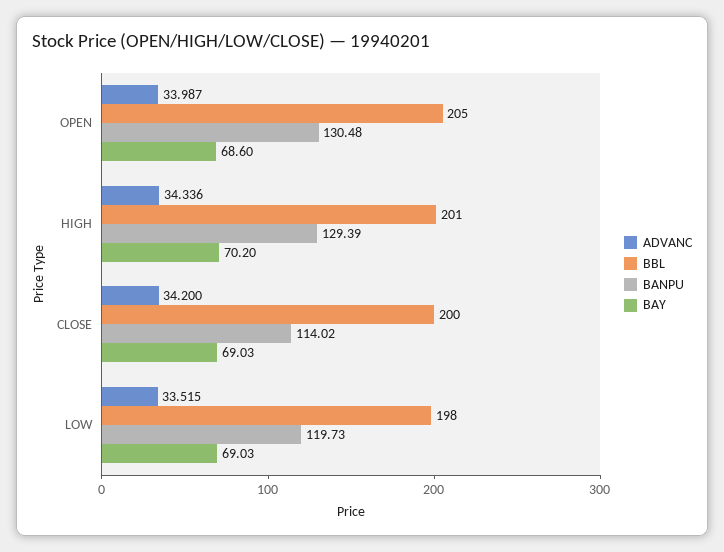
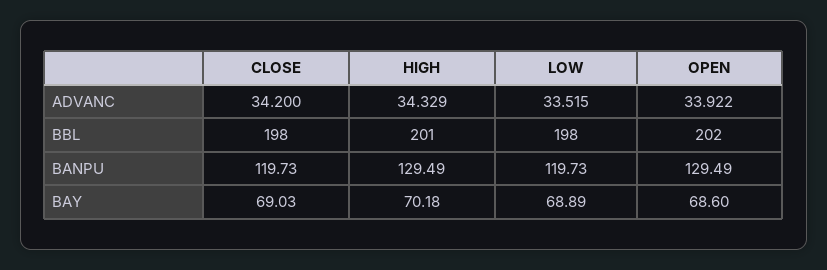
  {
    "ADVANC": {
-     "OPEN": 33.987,
+     "OPEN": 33.922,
-     "HIGH": 34.336,
+     "HIGH": 34.329,
      "CLOSE": 34.2,
      "LOW": 33.515
    },
    "BBL": {
-     "OPEN": 205,
+     "OPEN": 202,
      "HIGH": 201,
-     "CLOSE": 200,
+     "CLOSE": 198,
      "LOW": 198
    },
    "BANPU": {
-     "OPEN": 130.48,
+     "OPEN": 129.49,
-     "HIGH": 129.39,
+     "HIGH": 129.49,
-     "CLOSE": 114.02,
+     "CLOSE": 119.73,
      "LOW": 119.73
    },
    "BAY": {
      "OPEN": 68.6,
-     "HIGH": 70.2,
+     "HIGH": 70.18,
      "CLOSE": 69.03,
-     "LOW": 69.03
+     "LOW": 68.89
    }
  }

